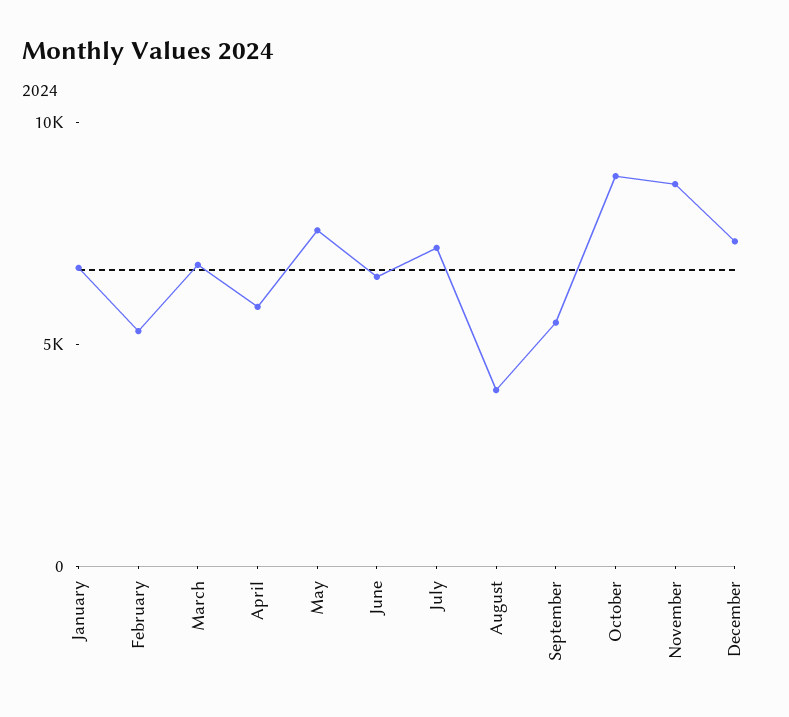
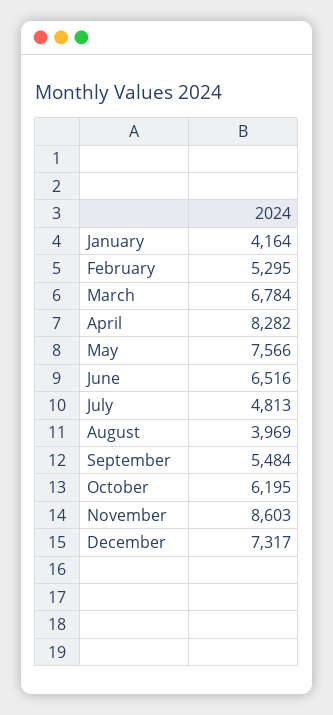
  {
-   "January": 7000,
+   "January": 4164,
    "February": 5295,
    "March": 6784,
-   "April": 6000,
+   "April": 8282,
    "May": 7566,
    "June": 6516,
-   "July": 7000,
+   "July": 4813,
    "August": 3969,
    "September": 5484,
-   "October": 9000,
+   "October": 6195,
    "November": 8603,
    "December": 7317
  }

